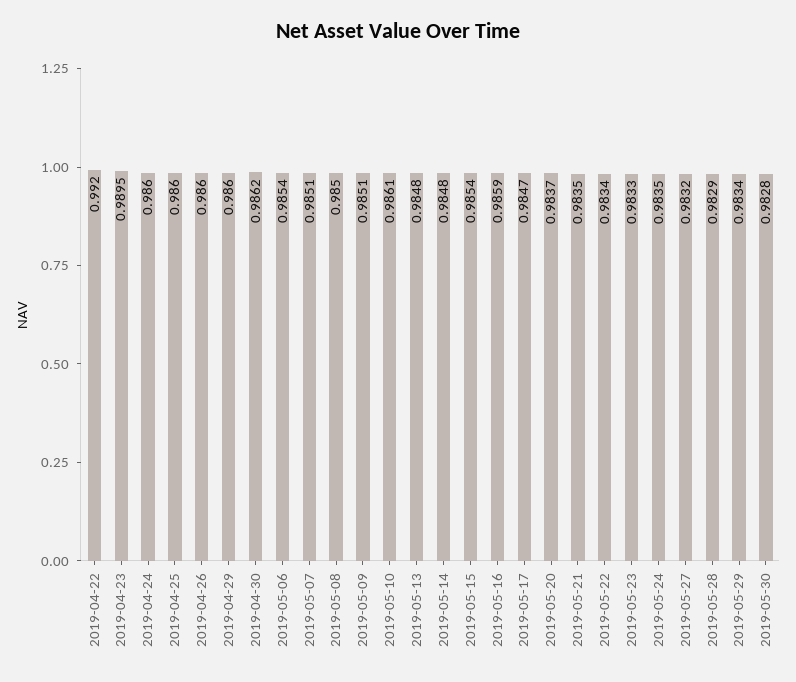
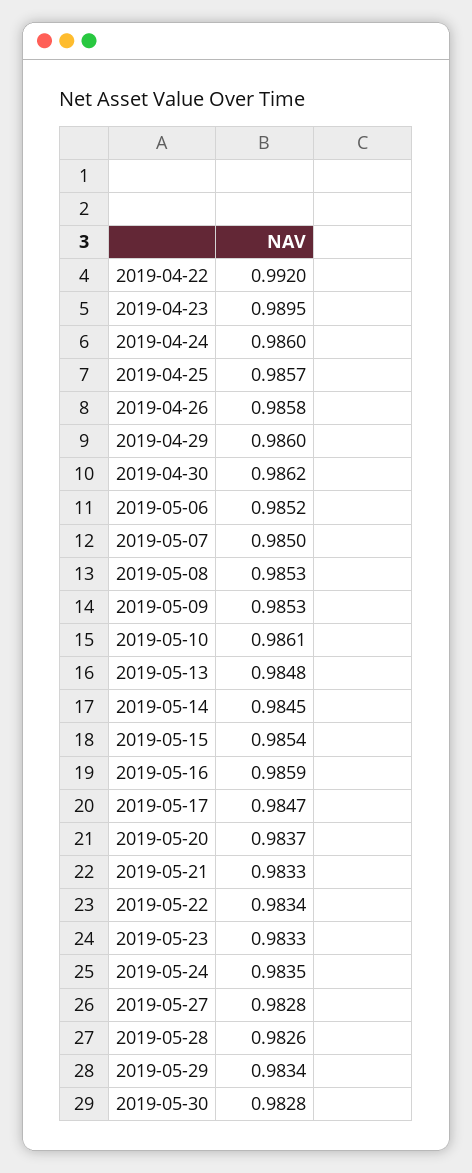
  {
    "2019-04-22": 0.992,
    "2019-04-23": 0.9895,
    "2019-04-24": 0.986,
-   "2019-04-25": 0.986,
+   "2019-04-25": 0.9857,
-   "2019-04-26": 0.986,
+   "2019-04-26": 0.9858,
    "2019-04-29": 0.986,
    "2019-04-30": 0.9862,
-   "2019-05-06": 0.9854,
+   "2019-05-06": 0.9852,
-   "2019-05-07": 0.9851,
+   "2019-05-07": 0.985,
-   "2019-05-08": 0.985,
+   "2019-05-08": 0.9853,
-   "2019-05-09": 0.9851,
+   "2019-05-09": 0.9853,
    "2019-05-10": 0.9861,
    "2019-05-13": 0.9848,
-   "2019-05-14": 0.9848,
+   "2019-05-14": 0.9845,
    "2019-05-15": 0.9854,
    "2019-05-16": 0.9859,
    "2019-05-17": 0.9847,
    "2019-05-20": 0.9837,
-   "2019-05-21": 0.9835,
+   "2019-05-21": 0.9833,
    "2019-05-22": 0.9834,
    "2019-05-23": 0.9833,
    "2019-05-24": 0.9835,
-   "2019-05-27": 0.9832,
+   "2019-05-27": 0.9828,
-   "2019-05-28": 0.9829,
+   "2019-05-28": 0.9826,
    "2019-05-29": 0.9834,
    "2019-05-30": 0.9828
  }

